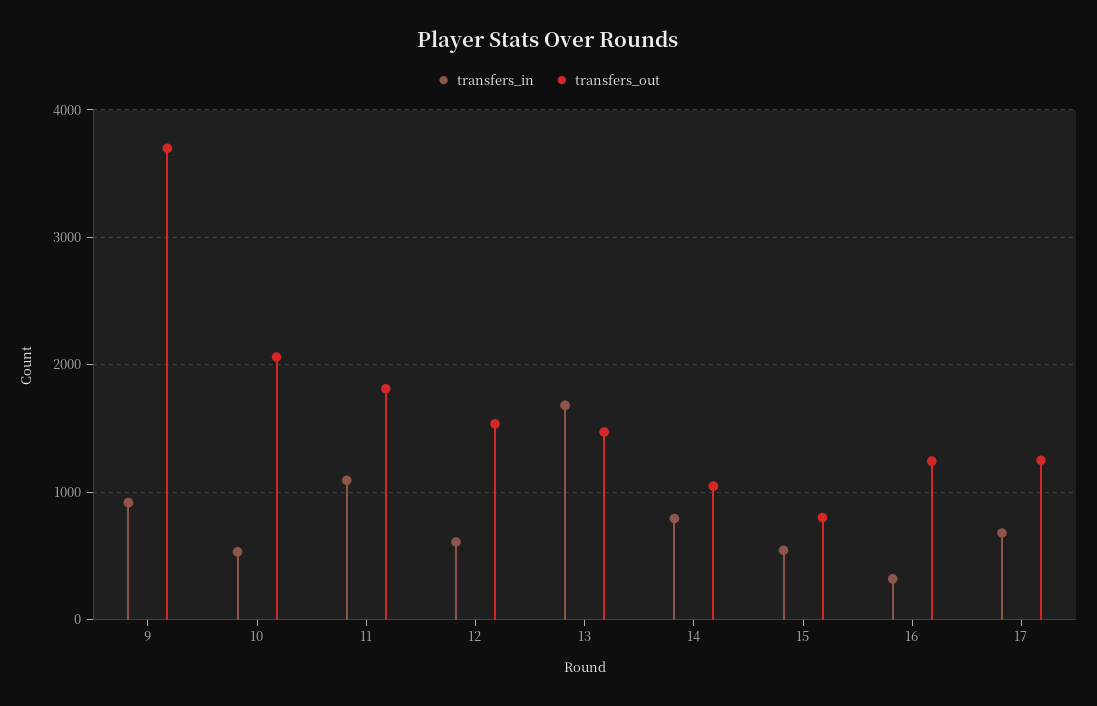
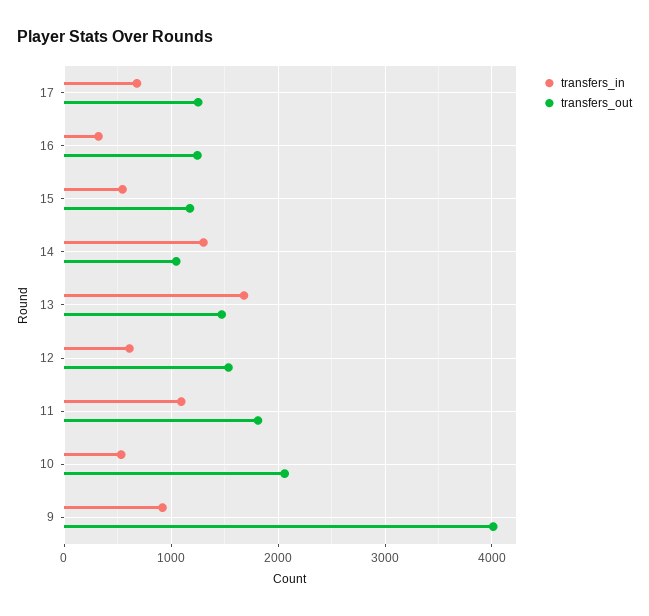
  {
    "transfers_in": {
      "9": 900,
      "10": 500,
      "11": 1100,
      "12": 600,
      "13": 1700,
-     "14": 800,
+     "14": 1300,
      "15": 500,
      "16": 300,
      "17": 700
    },
    "transfers_out": {
-     "9": 3700,
+     "9": 4000,
      "10": 2100,
      "11": 1800,
      "12": 1500,
      "13": 1500,
      "14": 1000,
-     "15": 800,
+     "15": 1200,
      "16": 1200,
      "17": 1300
    }
  }

